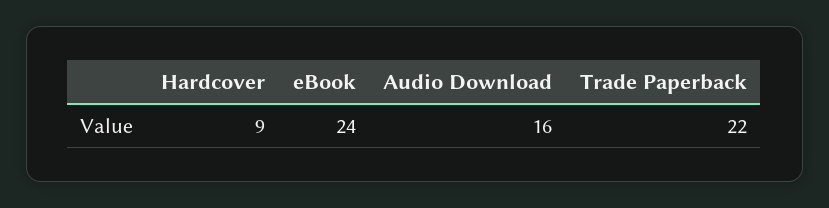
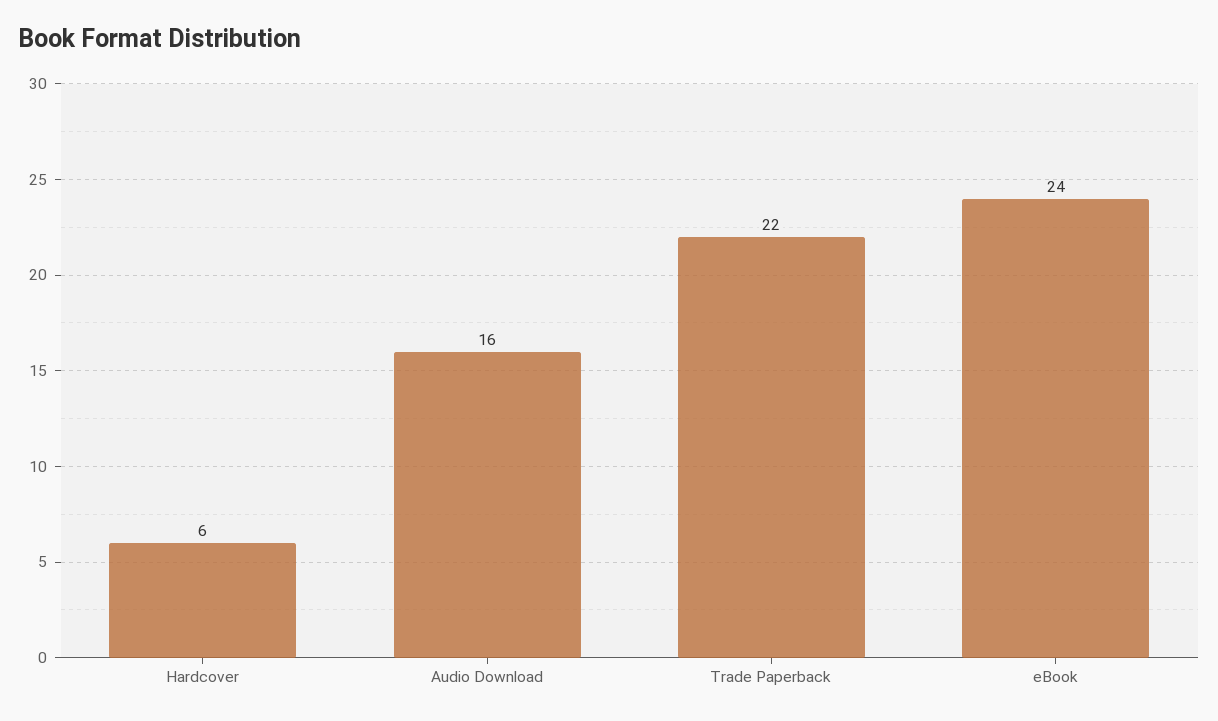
  {
-   "Hardcover": 9,
+   "Hardcover": 6,
    "eBook": 24,
    "Audio Download": 16,
    "Trade Paperback": 22
  }

